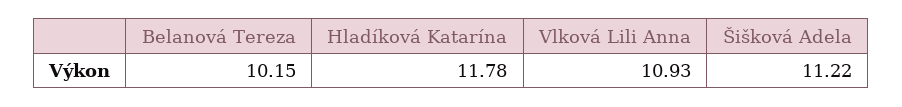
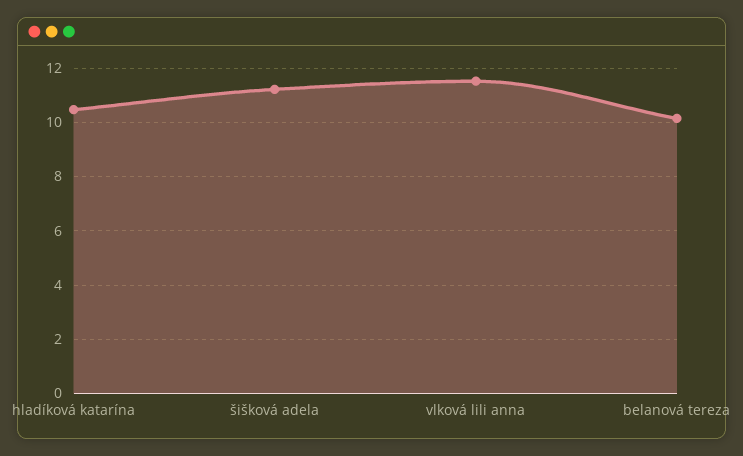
  {
    "Belanová Tereza": 10.15,
-   "Hladíková Katarína": 11.78,
+   "Hladíková Katarína": 10.5,
-   "Vlková Lili Anna": 10.93,
+   "Vlková Lili Anna": 11.5,
    "Šišková Adela": 11.22
  }

